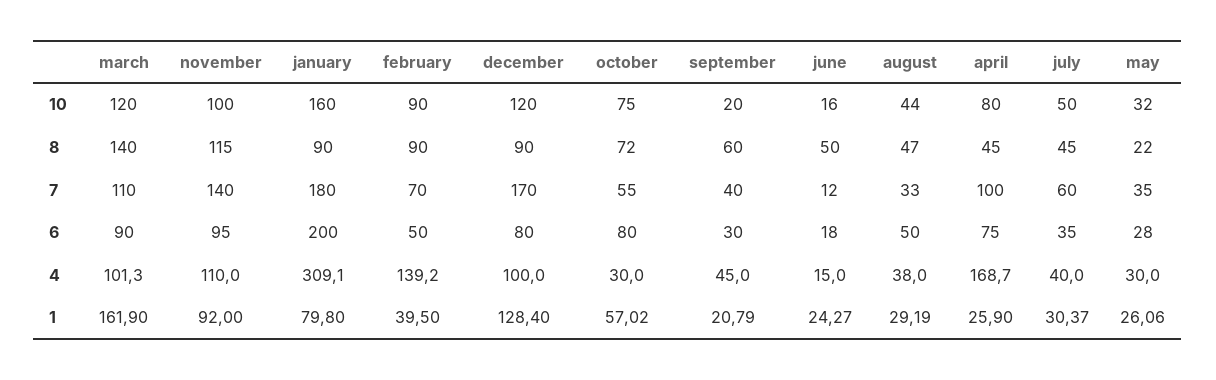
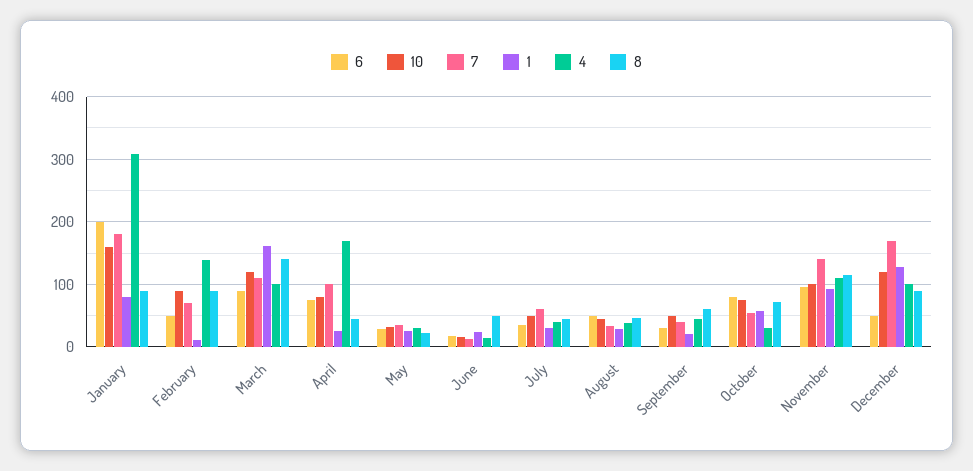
  {
    "10": {
      "march": 120,
      "november": 100,
      "january": 160,
      "february": 90,
      "december": 120,
      "october": 75,
-     "september": 20,
+     "september": 50,
      "june": 16,
      "august": 44,
      "april": 80,
      "july": 50,
      "may": 32
    },
    "8": {
      "march": 140,
      "november": 115,
      "january": 90,
      "february": 90,
      "december": 90,
      "october": 72,
      "september": 60,
      "june": 50,
      "august": 47,
      "april": 45,
      "july": 45,
      "may": 22
    },
    "7": {
      "march": 110,
      "november": 140,
      "january": 180,
      "february": 70,
      "december": 170,
      "october": 55,
      "september": 40,
      "june": 12,
      "august": 33,
      "april": 100,
      "july": 60,
      "may": 35
    },
    "6": {
      "march": 90,
      "november": 95,
      "january": 200,
      "february": 50,
-     "december": 80,
+     "december": 50,
      "october": 80,
      "september": 30,
      "june": 18,
      "august": 50,
      "april": 75,
      "july": 35,
      "may": 28
    },
    "4": {
      "march": 101.3,
      "november": 110,
      "january": 309.1,
      "february": 139.2,
      "december": 100,
      "october": 30,
      "september": 45,
      "june": 15,
      "august": 38,
      "april": 168.7,
      "july": 40,
      "may": 30
    },
    "1": {
      "march": 161.9,
      "november": 92,
      "january": 79.8,
-     "february": 39.5,
+     "february": 10,
      "december": 128.4,
      "october": 57.02,
      "september": 20.79,
      "june": 24.27,
      "august": 29.19,
      "april": 25.9,
      "july": 30.37,
      "may": 26.06
    }
  }

